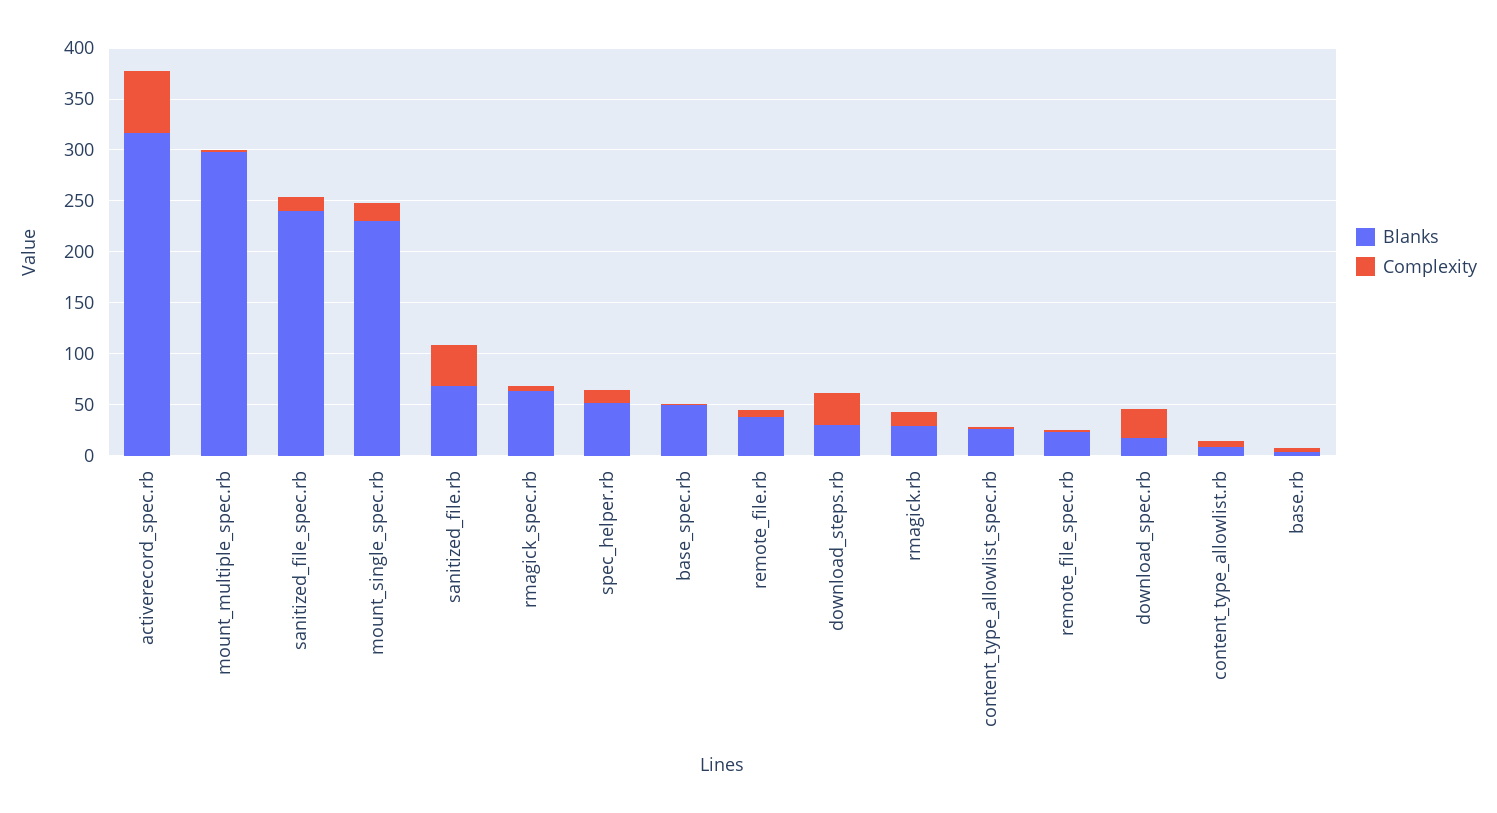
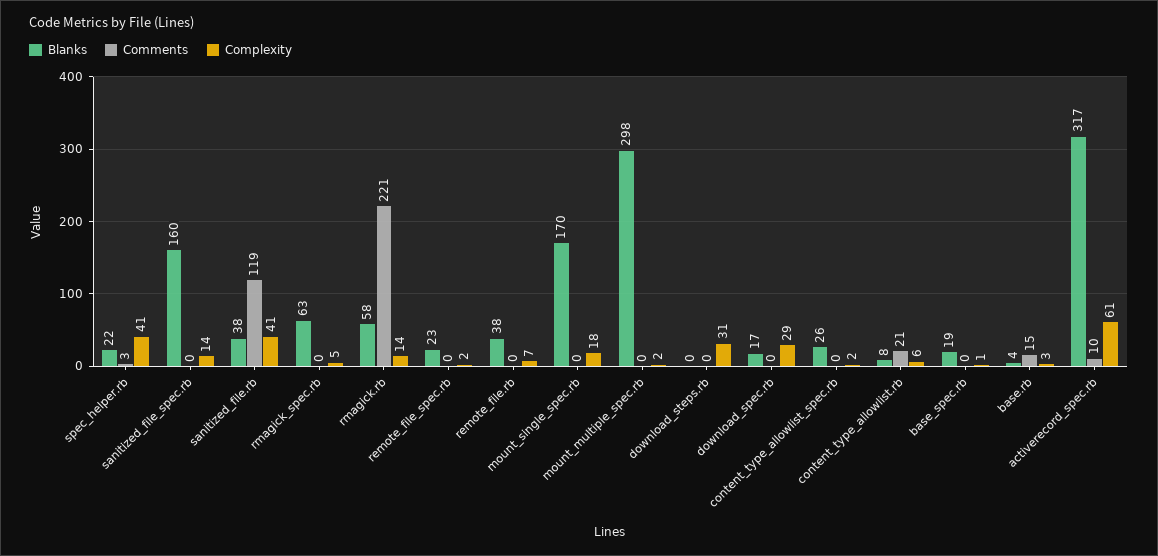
  {
    "Blanks": {
      "activerecord_spec.rb": 317,
      "mount_multiple_spec.rb": 298,
-     "sanitized_file_spec.rb": 240,
+     "sanitized_file_spec.rb": 160,
-     "mount_single_spec.rb": 230,
+     "mount_single_spec.rb": 170,
-     "sanitized_file.rb": 70,
+     "sanitized_file.rb": 38,
      "rmagick_spec.rb": 63,
-     "spec_helper.rb": 50,
+     "spec_helper.rb": 22,
-     "base_spec.rb": 50,
+     "base_spec.rb": 19,
      "remote_file.rb": 38,
-     "download_steps.rb": 30,
+     "download_steps.rb": 0,
-     "rmagick.rb": 30,
+     "rmagick.rb": 58,
      "content_type_allowlist_spec.rb": 26,
      "remote_file_spec.rb": 23,
      "download_spec.rb": 17,
      "content_type_allowlist.rb": 8,
      "base.rb": 4
    },
    "Complexity": {
      "activerecord_spec.rb": 61,
      "mount_multiple_spec.rb": 2,
      "sanitized_file_spec.rb": 14,
      "mount_single_spec.rb": 18,
      "sanitized_file.rb": 41,
      "rmagick_spec.rb": 5,
-     "spec_helper.rb": 10,
+     "spec_helper.rb": 41,
      "base_spec.rb": 1,
      "remote_file.rb": 7,
      "download_steps.rb": 31,
      "rmagick.rb": 14,
      "content_type_allowlist_spec.rb": 2,
      "remote_file_spec.rb": 2,
      "download_spec.rb": 29,
      "content_type_allowlist.rb": 6,
      "base.rb": 3
-   }
+   },
+   "Comments": {
+     "spec_helper.rb": 3,
+     "sanitized_file_spec.rb": 0,
+     "sanitized_file.rb": 119,
+     "rmagick_spec.rb": 0,
+     "rmagick.rb": 221,
+     "remote_file_spec.rb": 0,
+     "remote_file.rb": 0,
+     "mount_single_spec.rb": 0,
+     "mount_multiple_spec.rb": 0,
+     "download_steps.rb": 0,
+     "download_spec.rb": 0,
+     "content_type_allowlist_spec.rb": 0,
+     "content_type_allowlist.rb": 21,
+     "base_spec.rb": 0,
+     "base.rb": 15,
+     "activerecord_spec.rb": 10
+   }
  }

